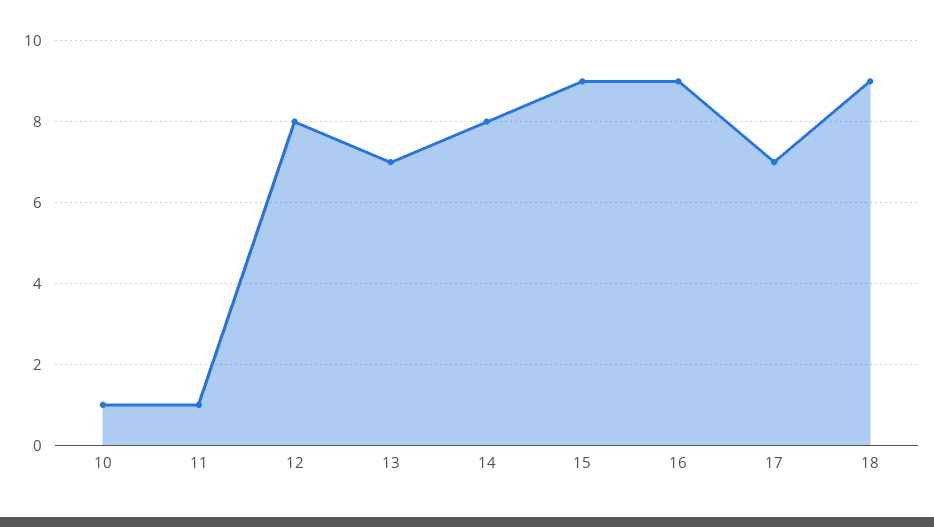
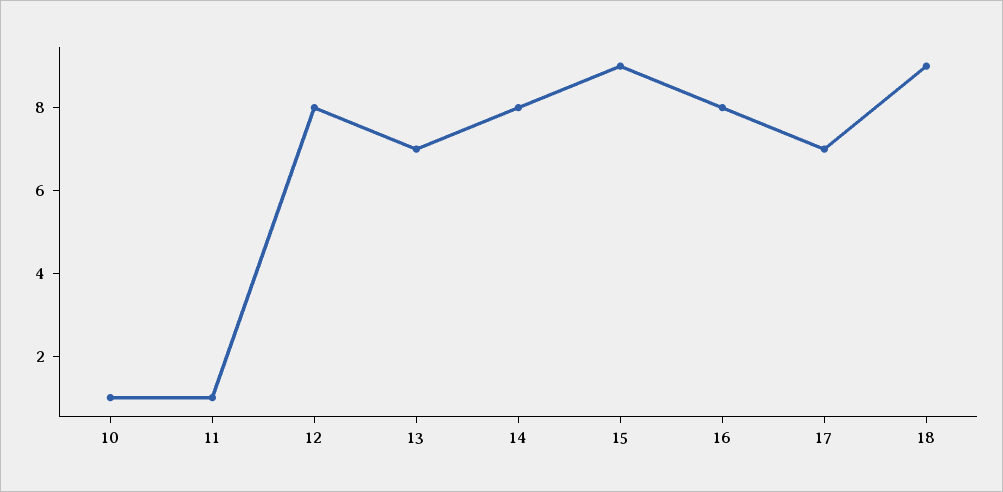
  {
    "10": 1,
    "11": 1,
    "12": 8,
    "13": 7,
    "14": 8,
    "15": 9,
-   "16": 9,
+   "16": 8,
    "17": 7,
    "18": 9
  }

